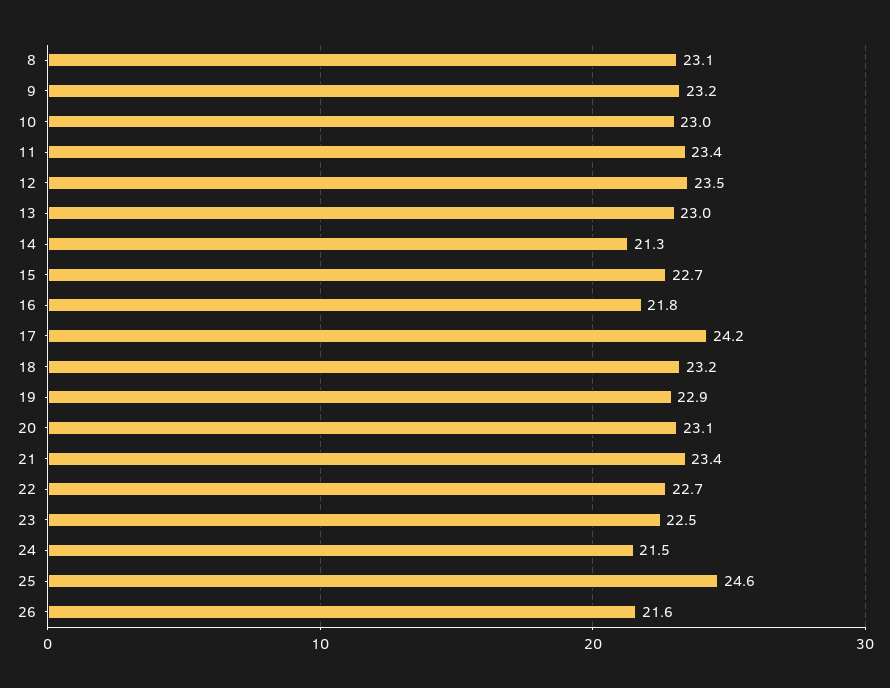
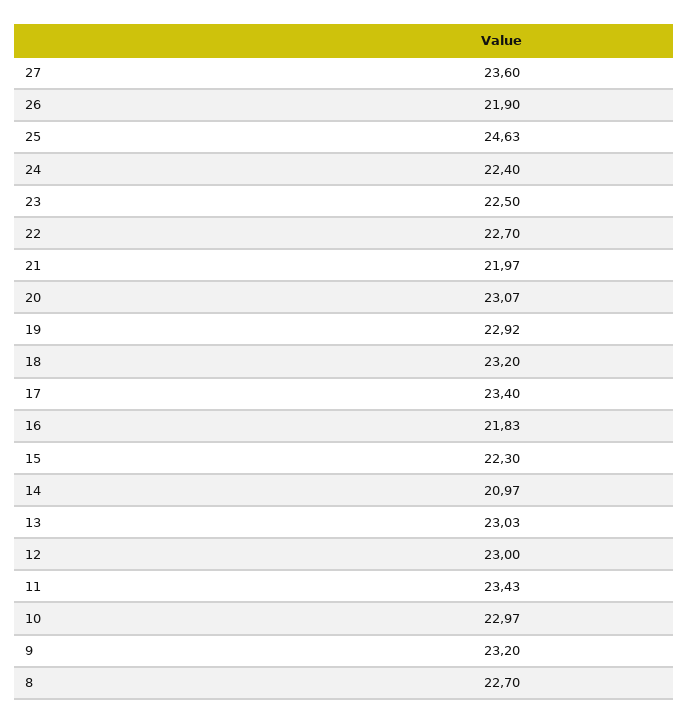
  {
-   "8": 23.1,
+   "8": 22.7,
    "9": 23.2,
    "10": 22.97,
    "11": 23.43,
-   "12": 23.5,
+   "12": 23,
    "13": 23.03,
-   "14": 21.3,
+   "14": 20.97,
-   "15": 22.7,
+   "15": 22.3,
    "16": 21.83,
-   "17": 24.2,
+   "17": 23.4,
    "18": 23.2,
    "19": 22.92,
    "20": 23.07,
-   "21": 23.4,
+   "21": 21.97,
    "22": 22.7,
    "23": 22.5,
-   "24": 21.5,
+   "24": 22.4,
    "25": 24.63,
-   "26": 21.6
+   "26": 21.9,
+   "27": 23.6
  }

